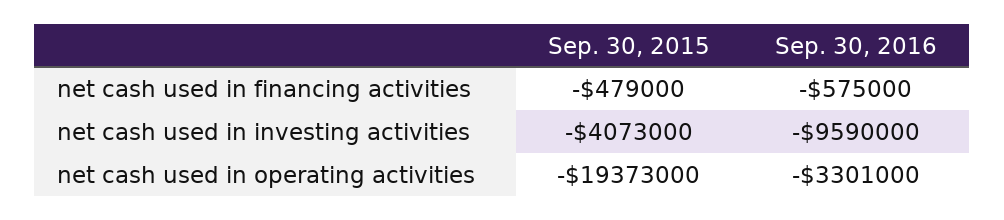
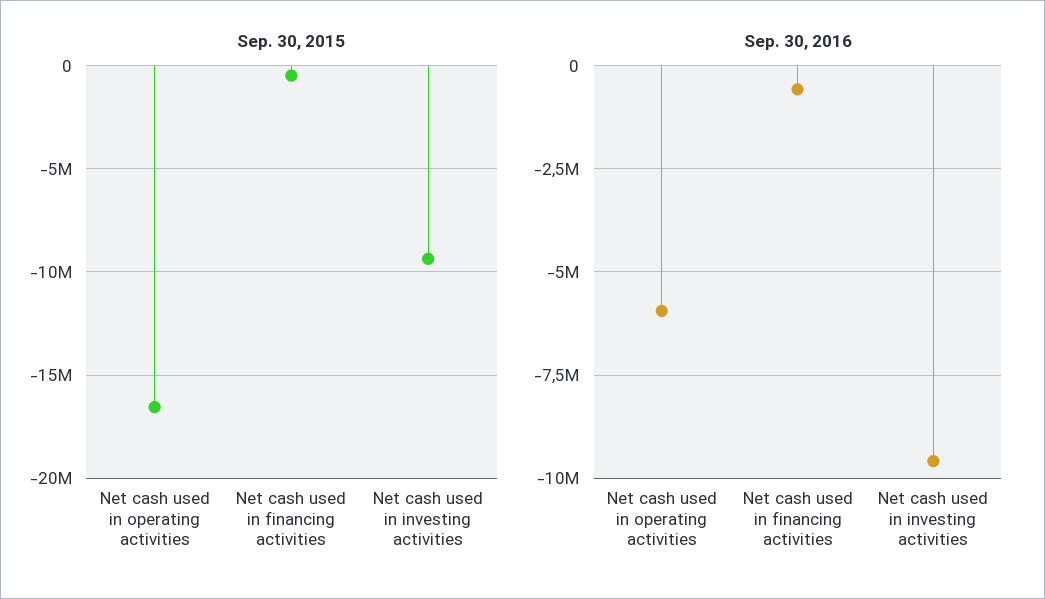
  {
    "Sep. 30, 2015": {
      "net cash used in financing activities": -479000,
-     "net cash used in investing activities": -4073000,
+     "net cash used in investing activities": -9500000,
-     "net cash used in operating activities": -19373000
+     "net cash used in operating activities": -16500000
    },
    "Sep. 30, 2016": {
      "net cash used in financing activities": -575000,
      "net cash used in investing activities": -9590000,
-     "net cash used in operating activities": -3301000
+     "net cash used in operating activities": -6000000
    }
  }

